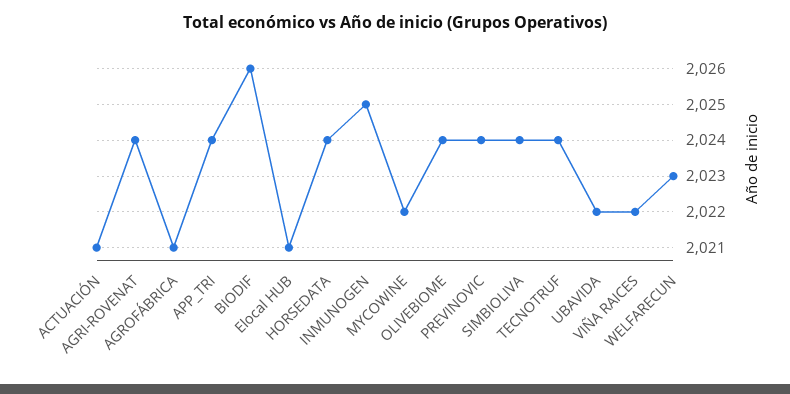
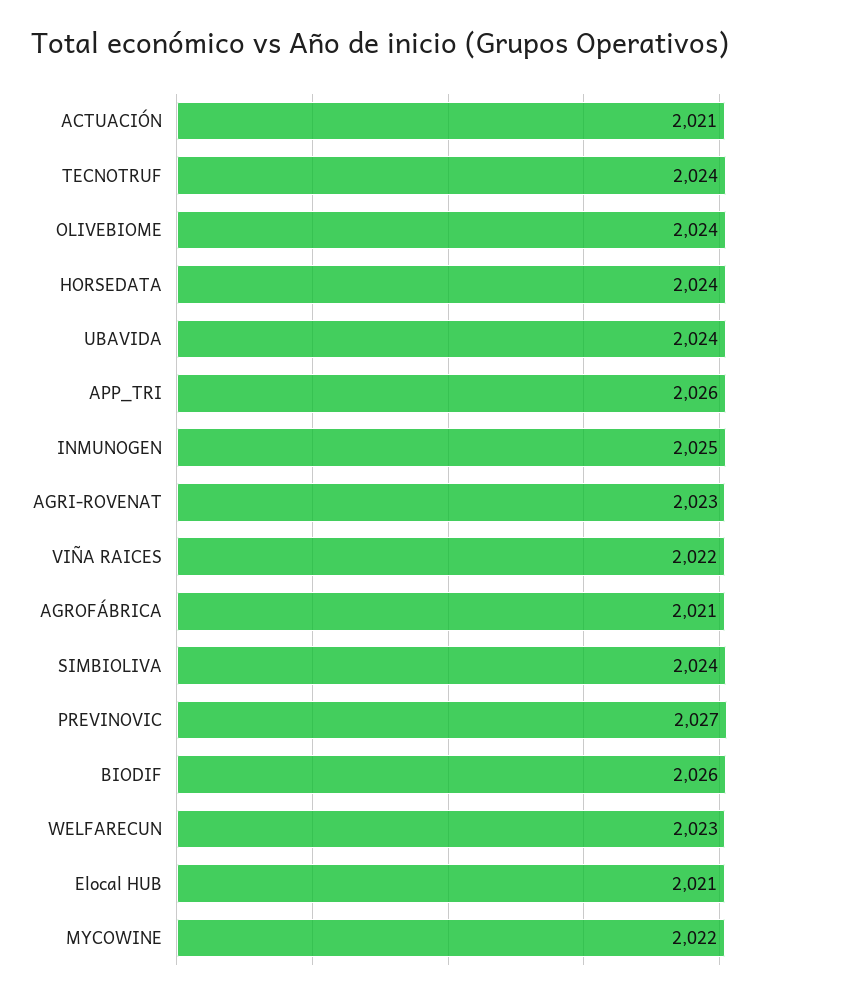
  {
    "ACTUACIÓN": 2021,
-   "AGRI-ROVENAT": 2024,
+   "AGRI-ROVENAT": 2023,
    "AGROFÁBRICA": 2021,
-   "APP_TRI": 2024,
+   "APP_TRI": 2026,
    "BIODIF": 2026,
    "Elocal HUB": 2021,
    "HORSEDATA": 2024,
    "INMUNOGEN": 2025,
    "MYCOWINE": 2022,
    "OLIVEBIOME": 2024,
-   "PREVINOVIC": 2024,
+   "PREVINOVIC": 2027,
    "SIMBIOLIVA": 2024,
    "TECNOTRUF": 2024,
-   "UBAVIDA": 2022,
+   "UBAVIDA": 2024,
    "VIÑA RAICES": 2022,
    "WELFARECUN": 2023
  }

